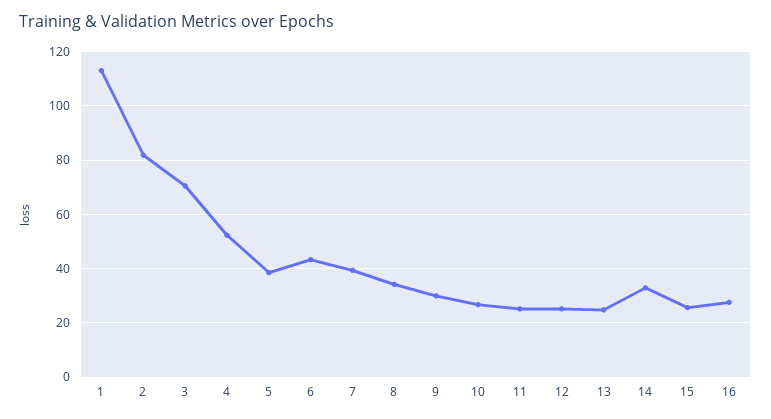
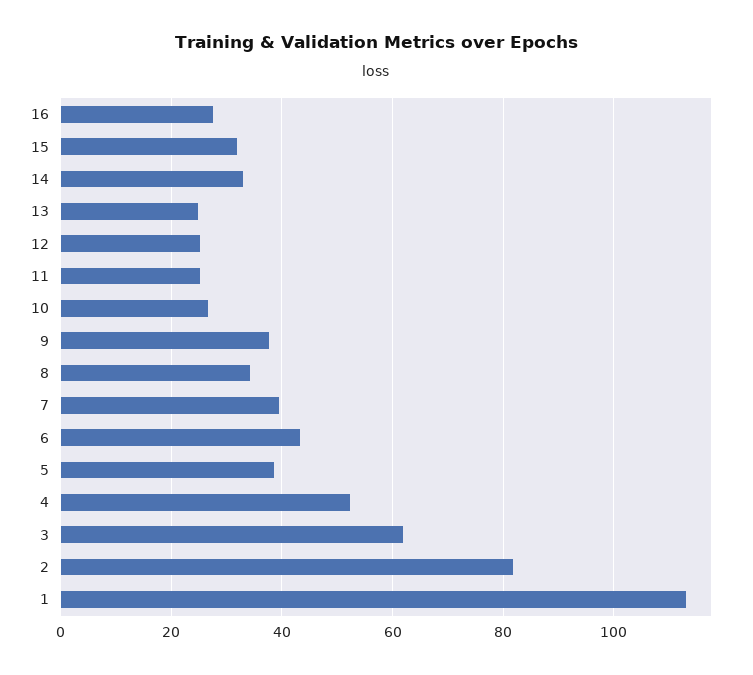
  {
    "1": 114,
    "2": 82,
-   "3": 70,
+   "3": 62,
    "4": 52,
    "5": 38,
    "6": 44,
    "7": 40,
    "8": 34,
-   "9": 30,
+   "9": 38,
    "10": 26,
    "11": 26,
    "12": 26,
    "13": 24,
    "14": 32,
-   "15": 25,
+   "15": 32,
    "16": 28
  }

